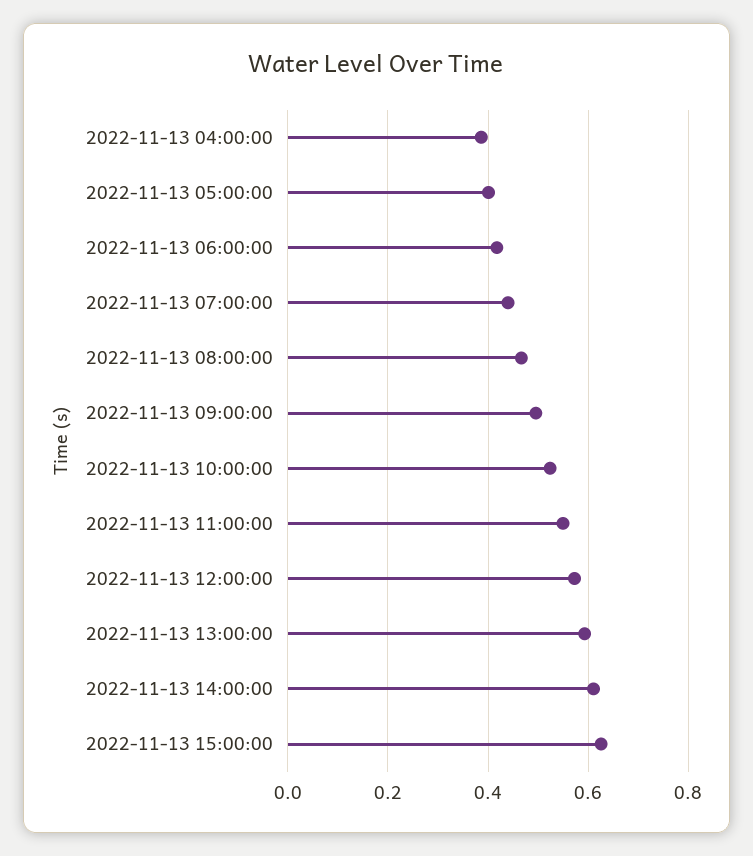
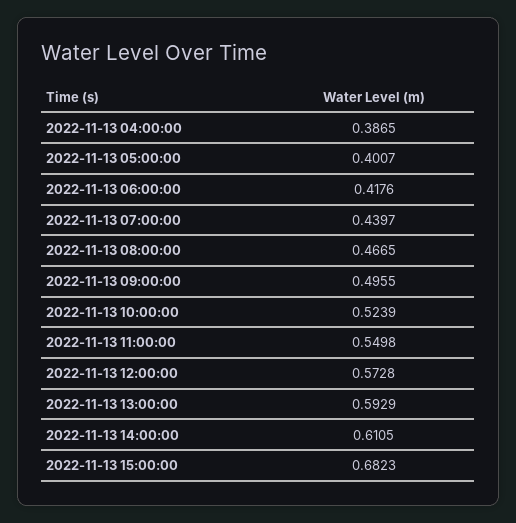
  {
    "2022-11-13 04:00:00": 0.3865,
    "2022-11-13 05:00:00": 0.4007,
    "2022-11-13 06:00:00": 0.4176,
    "2022-11-13 07:00:00": 0.4397,
    "2022-11-13 08:00:00": 0.4665,
    "2022-11-13 09:00:00": 0.4955,
    "2022-11-13 10:00:00": 0.5239,
    "2022-11-13 11:00:00": 0.5498,
    "2022-11-13 12:00:00": 0.5728,
    "2022-11-13 13:00:00": 0.5929,
    "2022-11-13 14:00:00": 0.6105,
-   "2022-11-13 15:00:00": 0.62
+   "2022-11-13 15:00:00": 0.6823
  }

